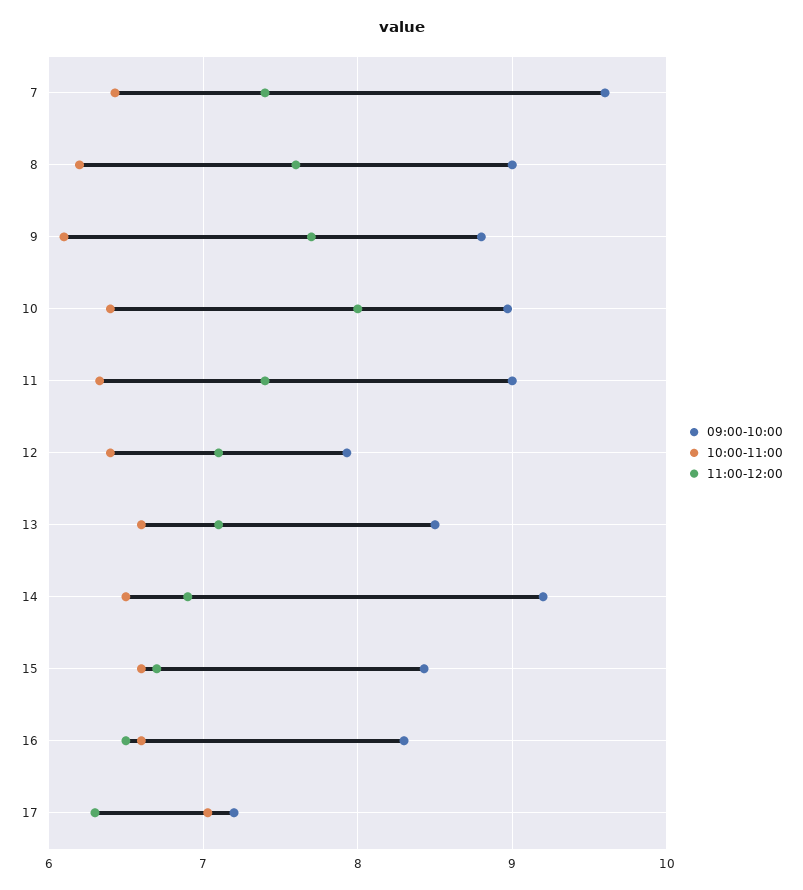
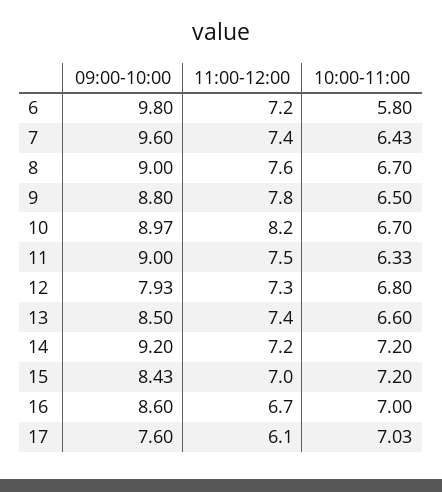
  {
    "09:00-10:00": {
      "7": 9.6,
      "8": 9,
      "9": 8.8,
      "10": 8.97,
      "11": 9,
      "12": 7.93,
      "13": 8.5,
      "14": 9.2,
      "15": 8.43,
-     "16": 8.3,
+     "16": 8.6,
-     "17": 7.2
+     "17": 7.6,
+     "6": 9.8
    },
    "10:00-11:00": {
      "7": 6.43,
-     "8": 6.2,
+     "8": 6.7,
-     "9": 6.1,
+     "9": 6.5,
-     "10": 6.4,
+     "10": 6.7,
      "11": 6.33,
-     "12": 6.4,
+     "12": 6.8,
      "13": 6.6,
-     "14": 6.5,
+     "14": 7.2,
-     "15": 6.6,
+     "15": 7.2,
-     "16": 6.6,
+     "16": 7,
-     "17": 7.03
+     "17": 7.03,
+     "6": 5.8
    },
    "11:00-12:00": {
      "7": 7.4,
      "8": 7.6,
-     "9": 7.7,
+     "9": 7.8,
-     "10": 8,
+     "10": 8.2,
-     "11": 7.4,
+     "11": 7.5,
-     "12": 7.1,
+     "12": 7.3,
-     "13": 7.1,
+     "13": 7.4,
-     "14": 6.9,
+     "14": 7.2,
-     "15": 6.7,
+     "15": 7,
-     "16": 6.5,
+     "16": 6.7,
-     "17": 6.3
+     "17": 6.1,
+     "6": 7.2
    }
  }

